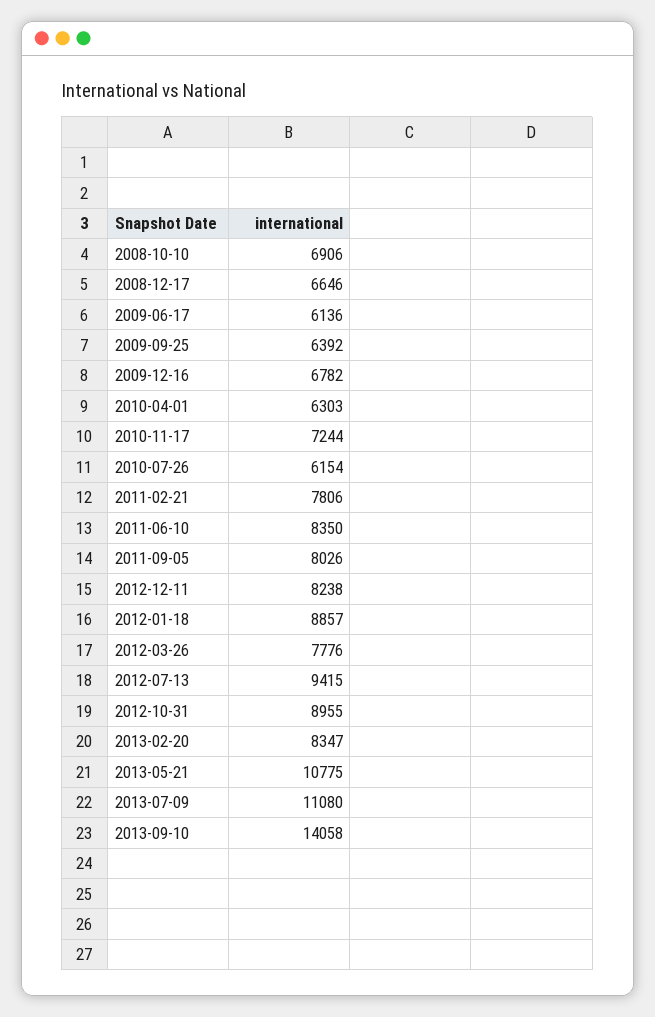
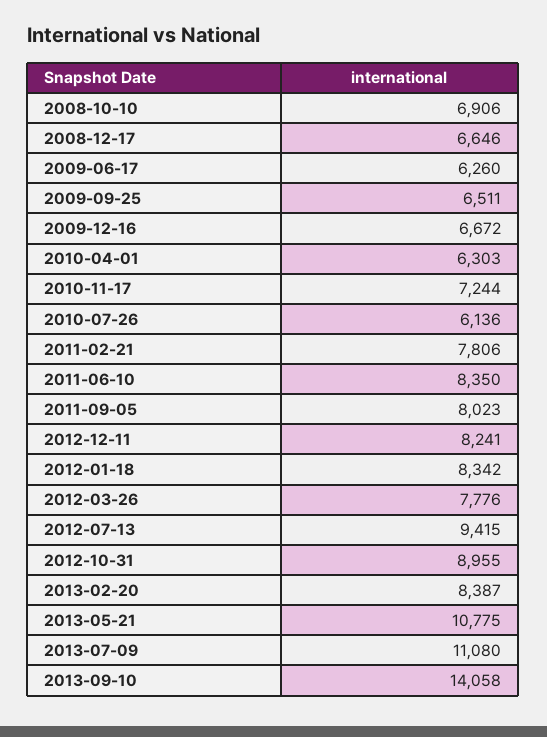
  {
    "2008-10-10": 6906,
    "2008-12-17": 6646,
-   "2009-06-17": 6136,
+   "2009-06-17": 6260,
-   "2009-09-25": 6392,
+   "2009-09-25": 6511,
-   "2009-12-16": 6782,
+   "2009-12-16": 6672,
    "2010-04-01": 6303,
    "2010-11-17": 7244,
-   "2010-07-26": 6154,
+   "2010-07-26": 6136,
    "2011-02-21": 7806,
    "2011-06-10": 8350,
-   "2011-09-05": 8026,
+   "2011-09-05": 8023,
-   "2012-12-11": 8238,
+   "2012-12-11": 8241,
-   "2012-01-18": 8857,
+   "2012-01-18": 8342,
    "2012-03-26": 7776,
    "2012-07-13": 9415,
    "2012-10-31": 8955,
-   "2013-02-20": 8347,
+   "2013-02-20": 8387,
    "2013-05-21": 10775,
    "2013-07-09": 11080,
    "2013-09-10": 14058
  }

